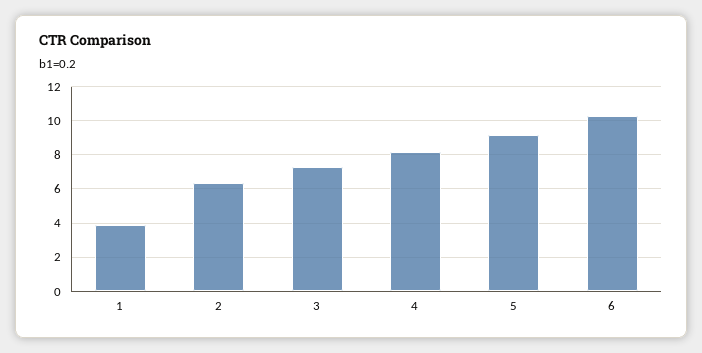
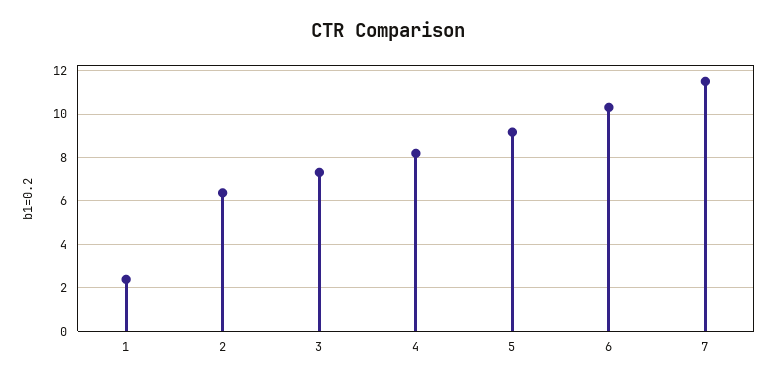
  {
-   "1": 4,
+   "1": 2.5,
    "2": 6.5,
    "3": 7.5,
    "4": 8,
    "5": 9,
-   "6": 10.5
+   "6": 10.5,
+   "7": 11.5
  }

